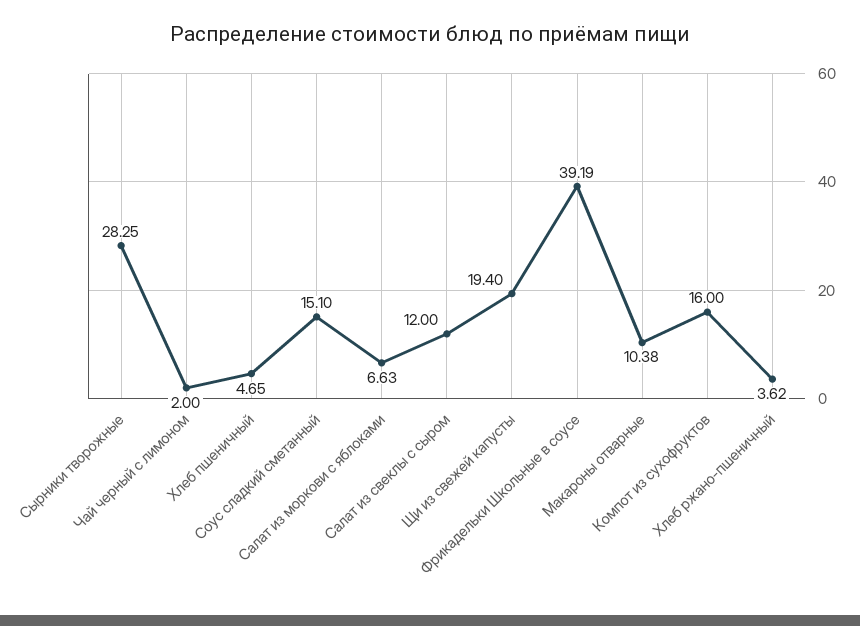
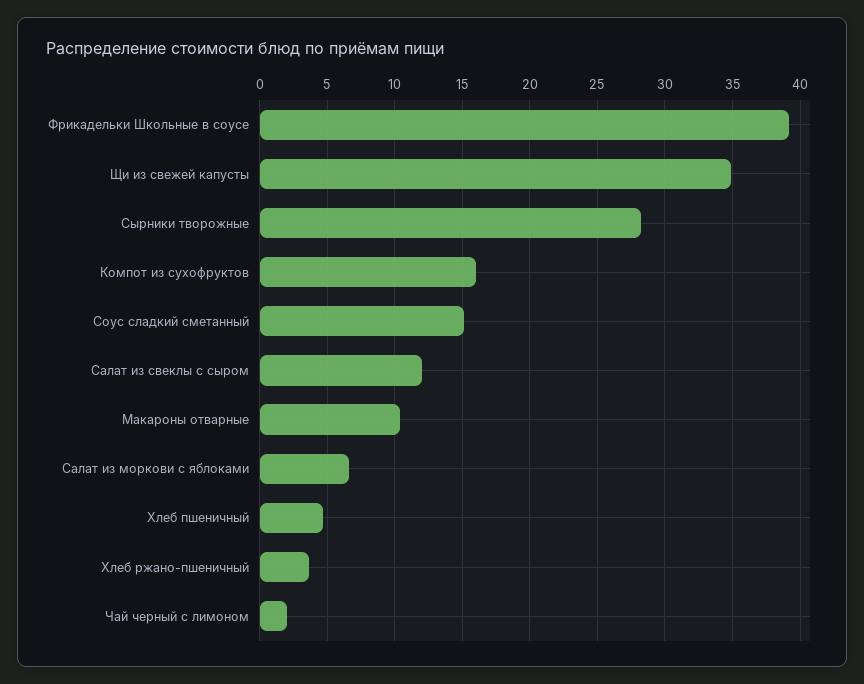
  {
    "Сырники творожные": 28.25,
    "Чай черный с лимоном": 2,
    "Хлеб пшеничный": 4.65,
    "Соус сладкий сметанный": 15.1,
    "Салат из моркови с яблоками": 6.63,
    "Салат из свеклы с сыром": 12,
-   "Щи из свежей капусты": 19.4,
+   "Щи из свежей капусты": 35,
    "Фрикадельки Школьные в соусе": 39.19,
    "Макароны отварные": 10.38,
    "Компот из сухофруктов": 16,
    "Хлеб ржано-пшеничный": 3.62
  }

